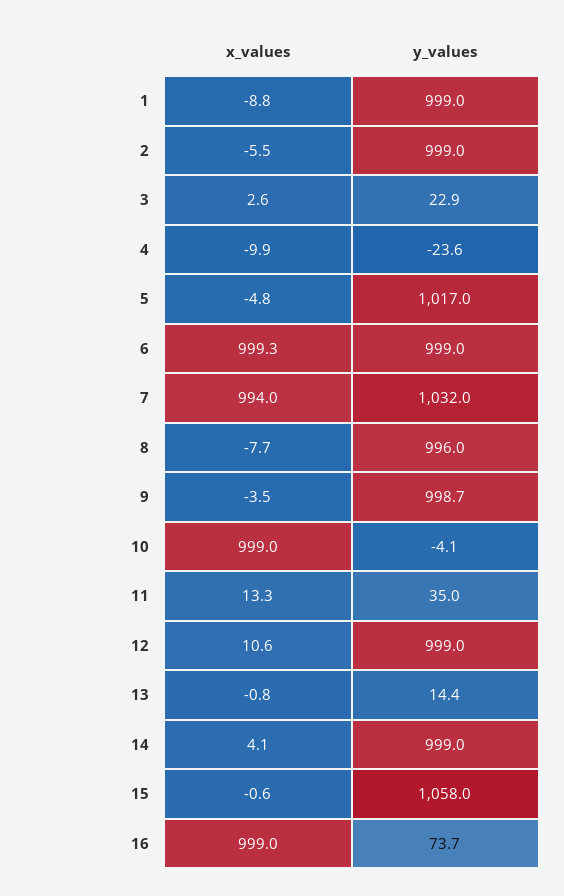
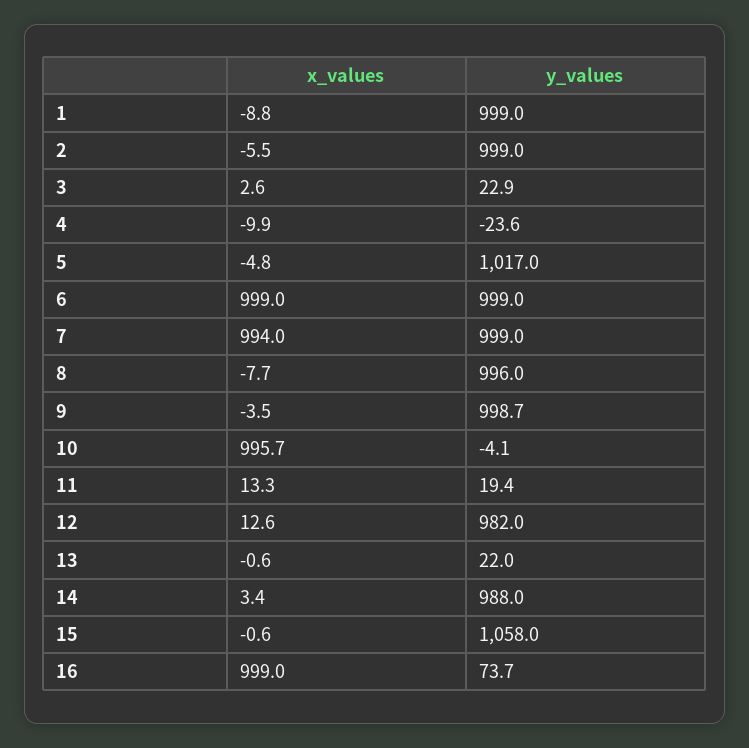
  {
    "x_values": {
      "1": -8.8,
      "2": -5.5,
      "3": 2.6,
      "4": -9.9,
      "5": -4.8,
-     "6": 999.3,
+     "6": 999,
      "7": 994,
      "8": -7.7,
      "9": -3.5,
-     "10": 999,
+     "10": 995.7,
      "11": 13.3,
-     "12": 10.6,
+     "12": 12.6,
-     "13": -0.8,
+     "13": -0.6,
-     "14": 4.1,
+     "14": 3.4,
      "15": -0.6,
      "16": 999
    },
    "y_values": {
      "1": 999,
      "2": 999,
      "3": 22.9,
      "4": -23.6,
      "5": 1017,
      "6": 999,
-     "7": 1032,
+     "7": 999,
      "8": 996,
      "9": 998.7,
      "10": -4.1,
-     "11": 35,
+     "11": 19.4,
-     "12": 999,
+     "12": 982,
-     "13": 14.4,
+     "13": 22,
-     "14": 999,
+     "14": 988,
      "15": 1058,
      "16": 73.7
    }
  }

